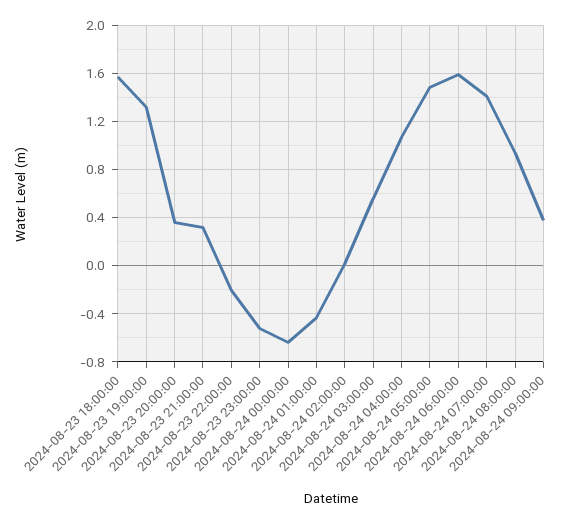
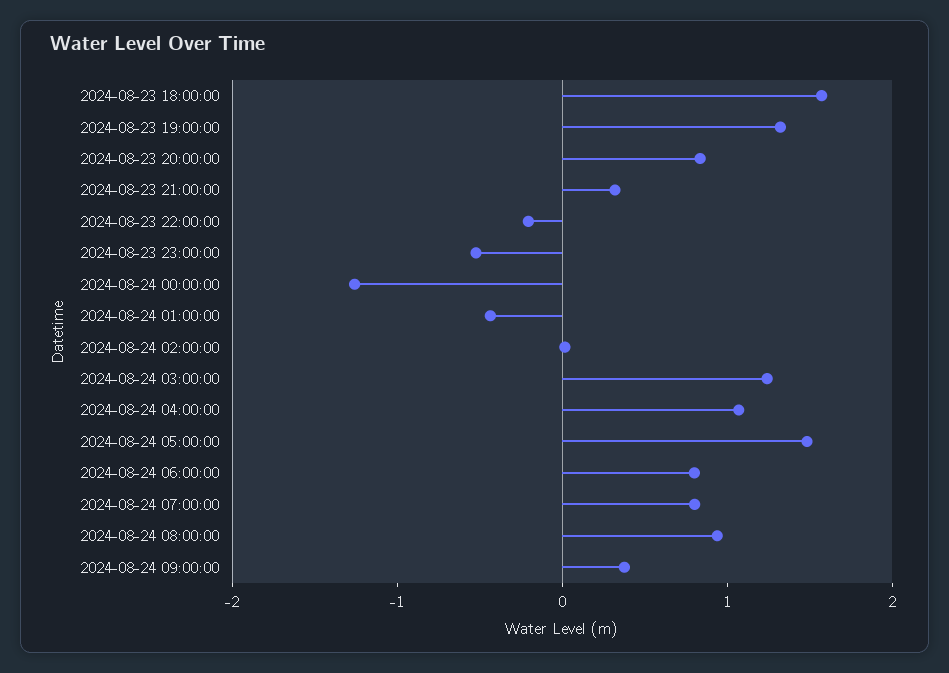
  {
    "2024-08-23 18:00:00": 1.55,
    "2024-08-23 19:00:00": 1.3,
-   "2024-08-23 20:00:00": 0.35,
+   "2024-08-23 20:00:00": 0.8,
    "2024-08-23 21:00:00": 0.3,
    "2024-08-23 22:00:00": -0.2,
    "2024-08-23 23:00:00": -0.5,
-   "2024-08-24 00:00:00": -0.65,
+   "2024-08-24 00:00:00": -1.2,
    "2024-08-24 01:00:00": -0.45,
    "2024-08-24 02:00:00": 0,
-   "2024-08-24 03:00:00": 0.55,
+   "2024-08-24 03:00:00": 1.2,
    "2024-08-24 04:00:00": 1.05,
    "2024-08-24 05:00:00": 1.5,
-   "2024-08-24 06:00:00": 1.6,
+   "2024-08-24 06:00:00": 0.8,
-   "2024-08-24 07:00:00": 1.4,
+   "2024-08-24 07:00:00": 0.8,
    "2024-08-24 08:00:00": 0.95,
    "2024-08-24 09:00:00": 0.4
  }

